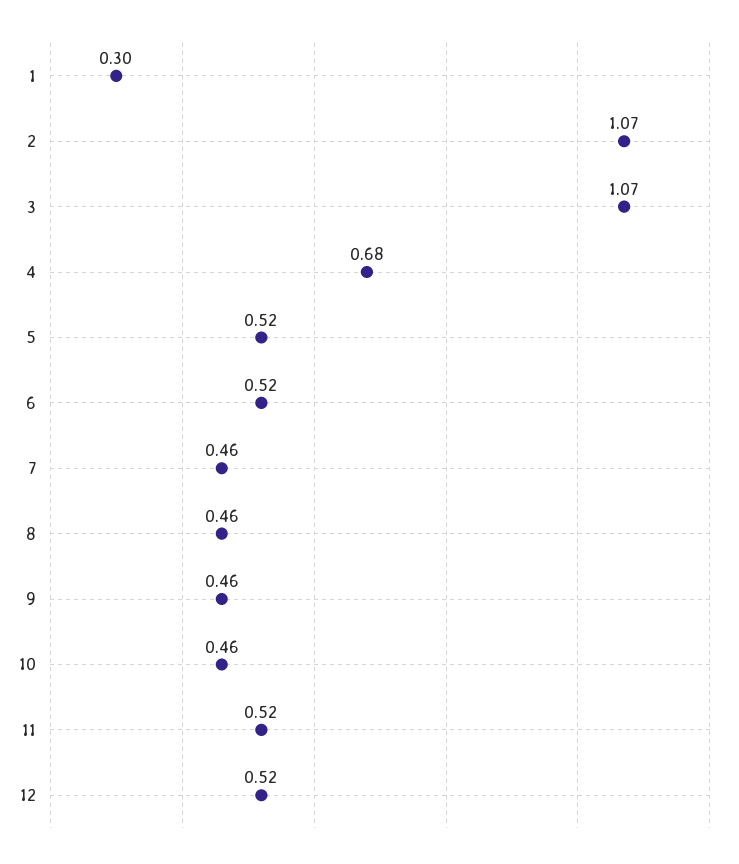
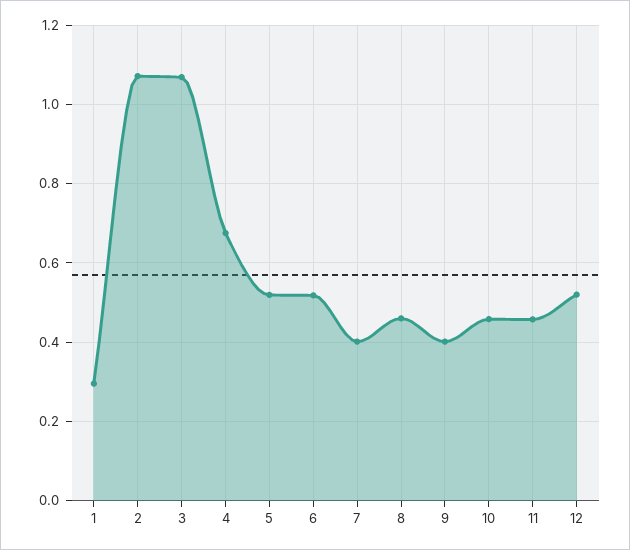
  {
    "1": 0.3,
    "2": 1.07,
    "3": 1.07,
    "4": 0.68,
    "5": 0.52,
    "6": 0.52,
-   "7": 0.46,
+   "7": 0.4,
    "8": 0.46,
-   "9": 0.46,
+   "9": 0.4,
    "10": 0.46,
-   "11": 0.52,
+   "11": 0.46,
    "12": 0.52
  }

